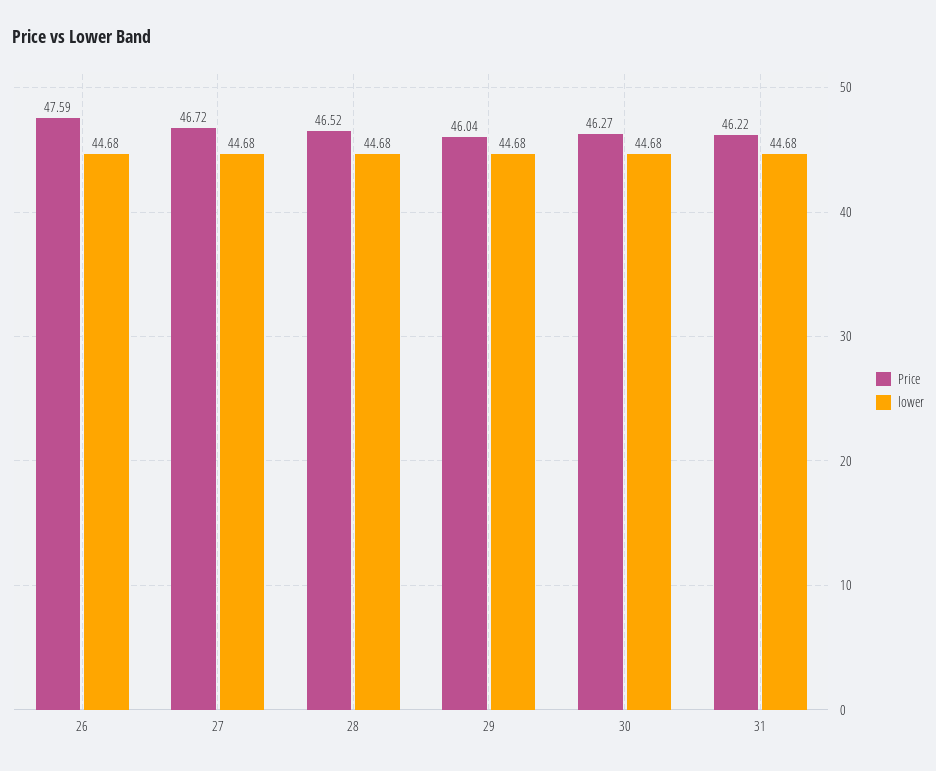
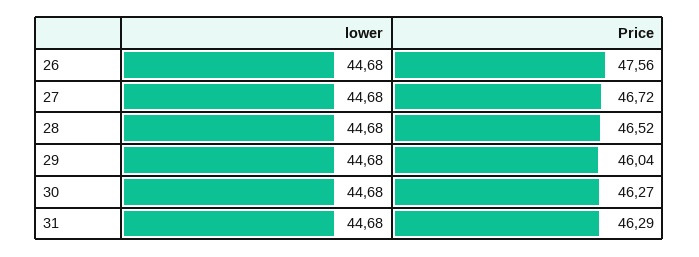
  {
    "Price": {
-     "26": 47.59,
+     "26": 47.56,
      "27": 46.72,
      "28": 46.52,
      "29": 46.04,
      "30": 46.27,
-     "31": 46.22
+     "31": 46.29
    },
    "lower": {
      "26": 44.68,
      "27": 44.68,
      "28": 44.68,
      "29": 44.68,
      "30": 44.68,
      "31": 44.68
    }
  }

